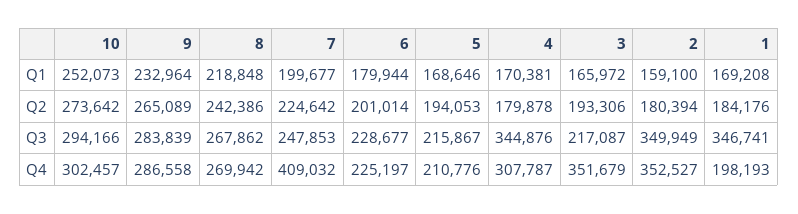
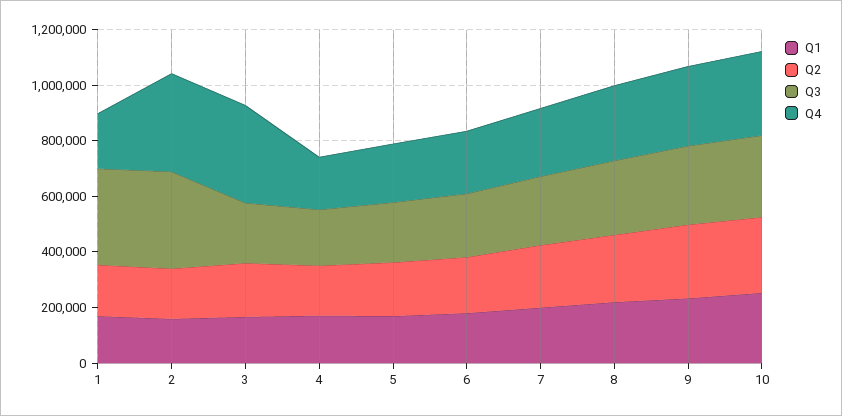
  {
    "Q1": {
      "10": 252073,
      "9": 232964,
      "8": 218848,
      "7": 199677,
      "6": 179944,
      "5": 168646,
      "4": 170381,
      "3": 165972,
      "2": 159100,
      "1": 169208
    },
    "Q2": {
      "10": 273642,
      "9": 265089,
      "8": 242386,
      "7": 224642,
      "6": 201014,
      "5": 194053,
      "4": 179878,
      "3": 193306,
      "2": 180394,
      "1": 184176
    },
    "Q3": {
      "10": 294166,
      "9": 283839,
      "8": 267862,
      "7": 247853,
      "6": 228677,
      "5": 215867,
-     "4": 344876,
+     "4": 200000,
      "3": 217087,
      "2": 349949,
      "1": 346741
    },
    "Q4": {
      "10": 302457,
      "9": 286558,
      "8": 269942,
-     "7": 409032,
+     "7": 250000,
      "6": 225197,
      "5": 210776,
-     "4": 307787,
+     "4": 200000,
      "3": 351679,
      "2": 352527,
      "1": 198193
    }
  }

